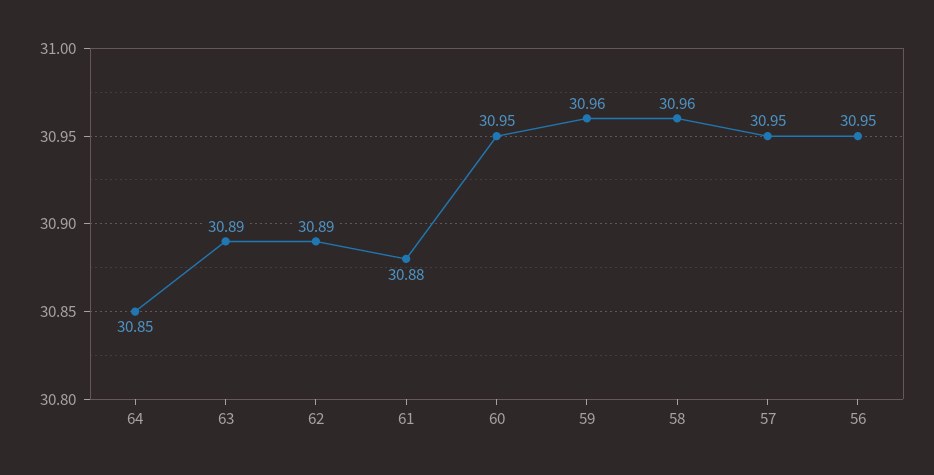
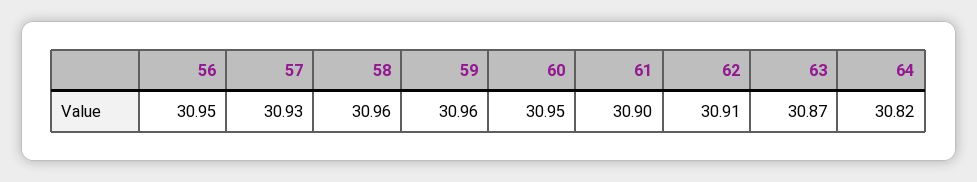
  {
-   "64": 30.85,
+   "64": 30.82,
-   "63": 30.89,
+   "63": 30.87,
-   "62": 30.89,
+   "62": 30.91,
-   "61": 30.88,
+   "61": 30.9,
    "60": 30.95,
    "59": 30.96,
    "58": 30.96,
-   "57": 30.95,
+   "57": 30.93,
    "56": 30.95
  }

